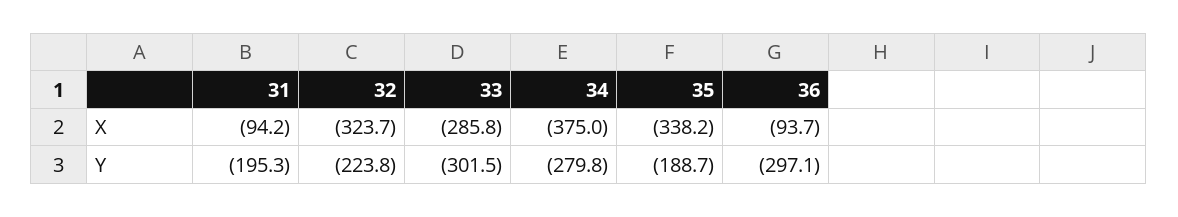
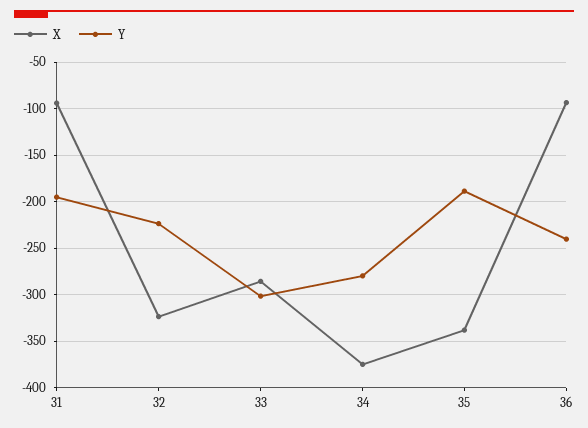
  {
    "X": {
      "31": -94.2,
      "32": -323.7,
      "33": -285.8,
      "34": -375,
      "35": -338.2,
      "36": -93.7
    },
    "Y": {
      "31": -195.3,
      "32": -223.8,
      "33": -301.5,
      "34": -279.8,
      "35": -188.7,
-     "36": -297.1
+     "36": -240
    }
  }

